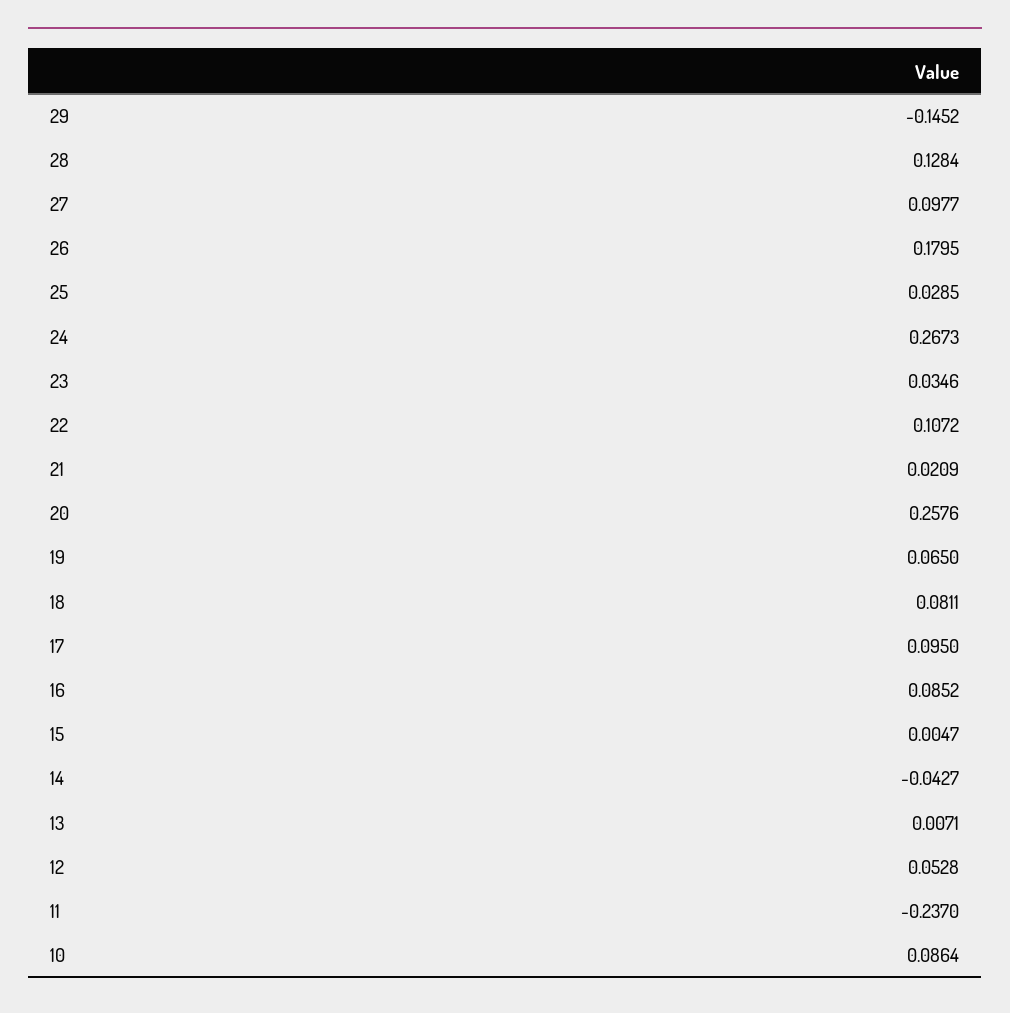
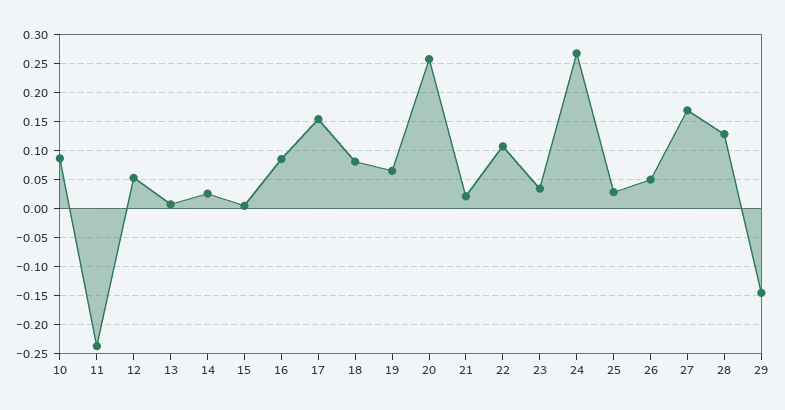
  {
    "29": -0.1452,
    "28": 0.1284,
-   "27": 0.0977,
+   "27": 0.175,
-   "26": 0.1795,
+   "26": 0.05,
    "25": 0.0285,
    "24": 0.2673,
    "23": 0.0346,
    "22": 0.1072,
    "21": 0.0209,
    "20": 0.2576,
    "19": 0.065,
    "18": 0.0811,
-   "17": 0.095,
+   "17": 0.15,
    "16": 0.0852,
    "15": 0.0047,
-   "14": -0.0427,
+   "14": 0.025,
    "13": 0.0071,
    "12": 0.0528,
    "11": -0.237,
    "10": 0.0864
  }

